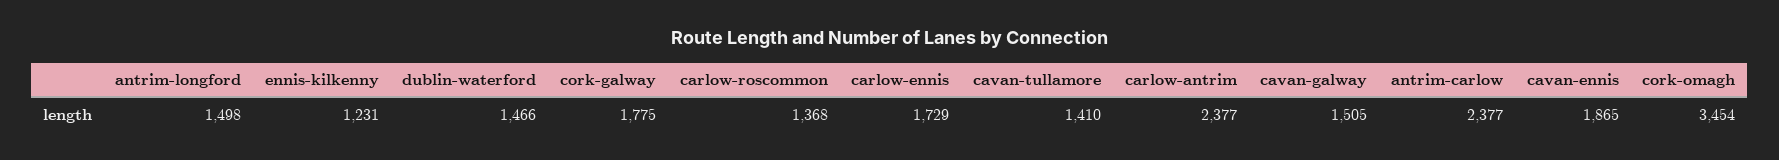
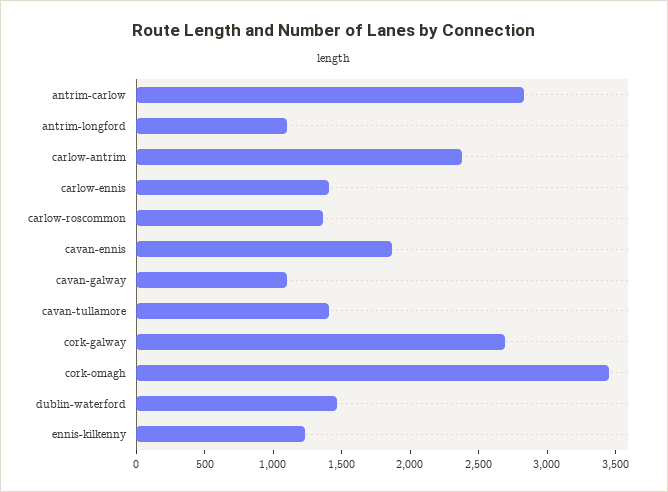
  {
-   "antrim-longford": 1498,
+   "antrim-longford": 1100,
    "ennis-kilkenny": 1231,
    "dublin-waterford": 1466,
-   "cork-galway": 1775,
+   "cork-galway": 2700,
    "carlow-roscommon": 1368,
-   "carlow-ennis": 1729,
+   "carlow-ennis": 1400,
    "cavan-tullamore": 1410,
    "carlow-antrim": 2377,
-   "cavan-galway": 1505,
+   "cavan-galway": 1100,
-   "antrim-carlow": 2377,
+   "antrim-carlow": 2800,
    "cavan-ennis": 1865,
    "cork-omagh": 3454
  }

